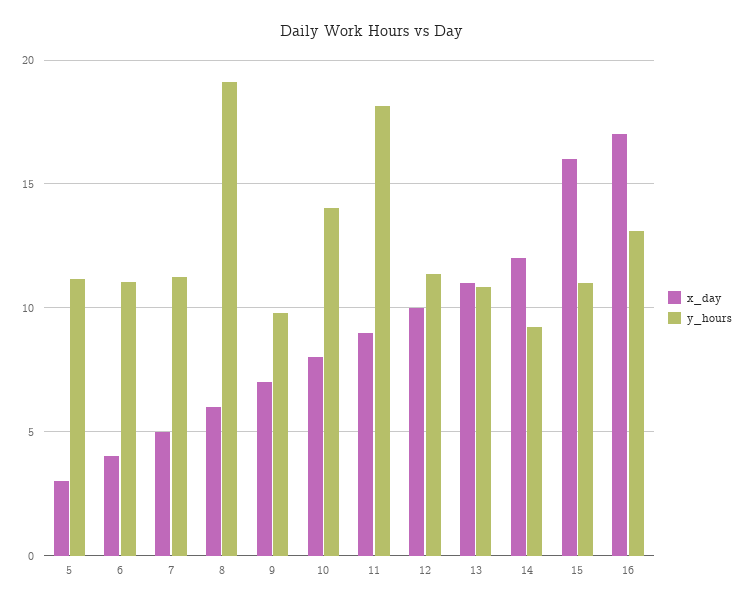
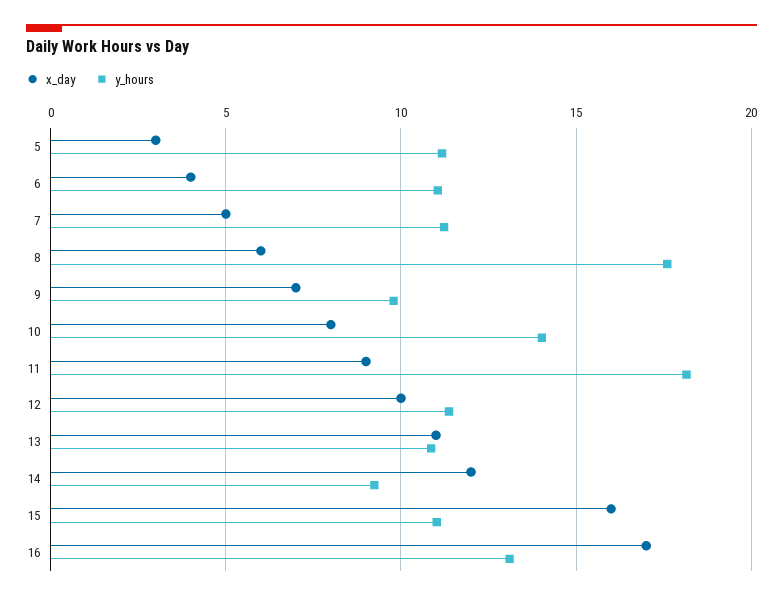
  {
    "x_day": {
      "5": 3,
      "6": 4,
      "7": 5,
      "8": 6,
      "9": 7,
      "10": 8,
      "11": 9,
      "12": 10,
      "13": 11,
      "14": 12,
      "15": 16,
      "16": 17
    },
    "y_hours": {
      "5": 11,
      "6": 11,
      "7": 11,
-     "8": 19,
+     "8": 17.5,
      "9": 10,
      "10": 14,
      "11": 18,
      "12": 11.5,
      "13": 11,
      "14": 9,
      "15": 11,
      "16": 13
    }
  }

